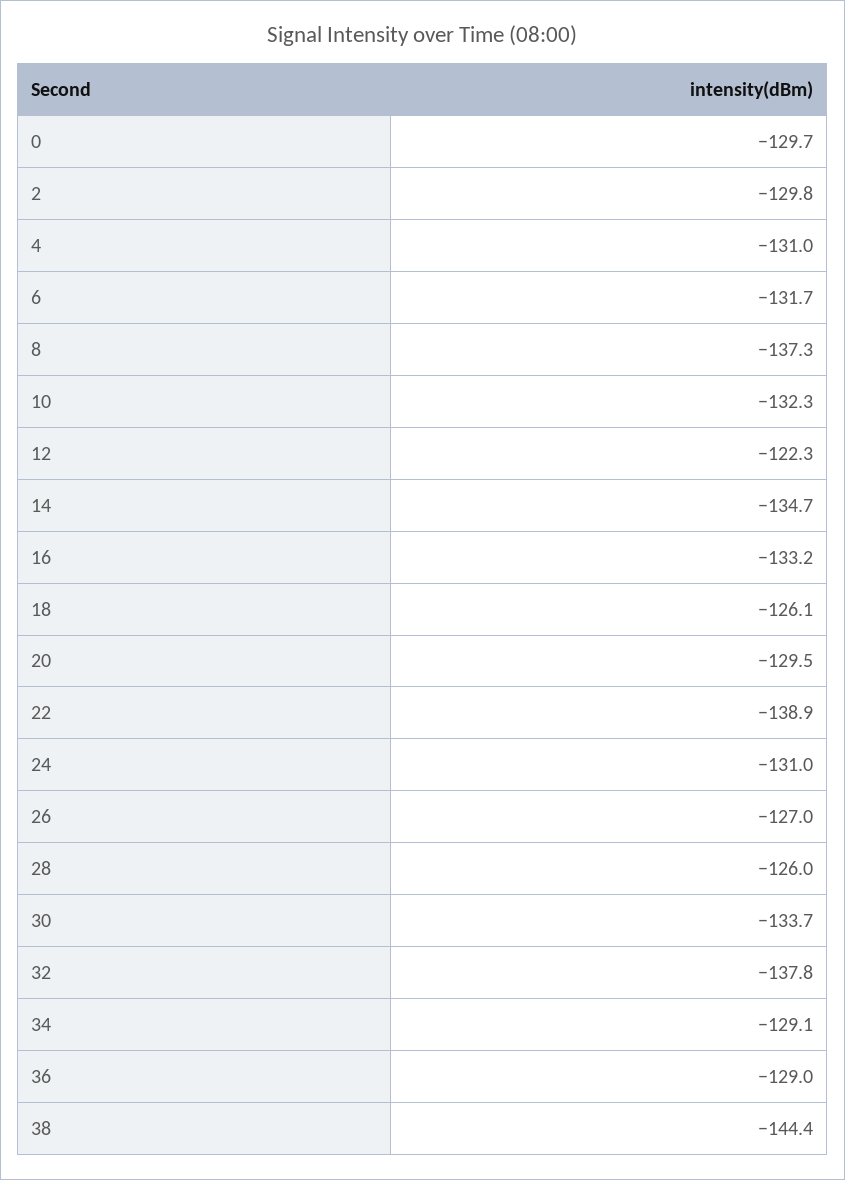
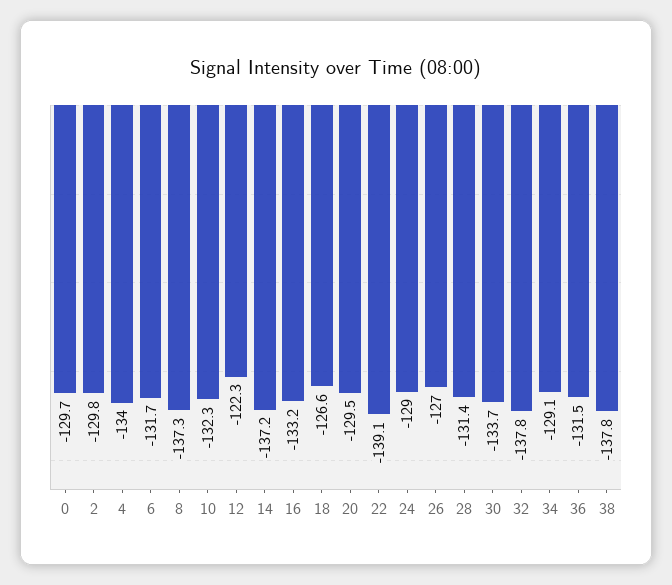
  {
    "0": -129.7,
    "2": -129.8,
-   "4": -131,
+   "4": -134,
    "6": -131.7,
    "8": -137.3,
    "10": -132.3,
    "12": -122.3,
-   "14": -134.7,
+   "14": -137.2,
    "16": -133.2,
-   "18": -126.1,
+   "18": -126.6,
    "20": -129.5,
-   "22": -138.9,
+   "22": -139.1,
-   "24": -131,
+   "24": -129,
    "26": -127,
-   "28": -126,
+   "28": -131.4,
    "30": -133.7,
    "32": -137.8,
    "34": -129.1,
-   "36": -129,
+   "36": -131.5,
-   "38": -144.4
+   "38": -137.8
  }

